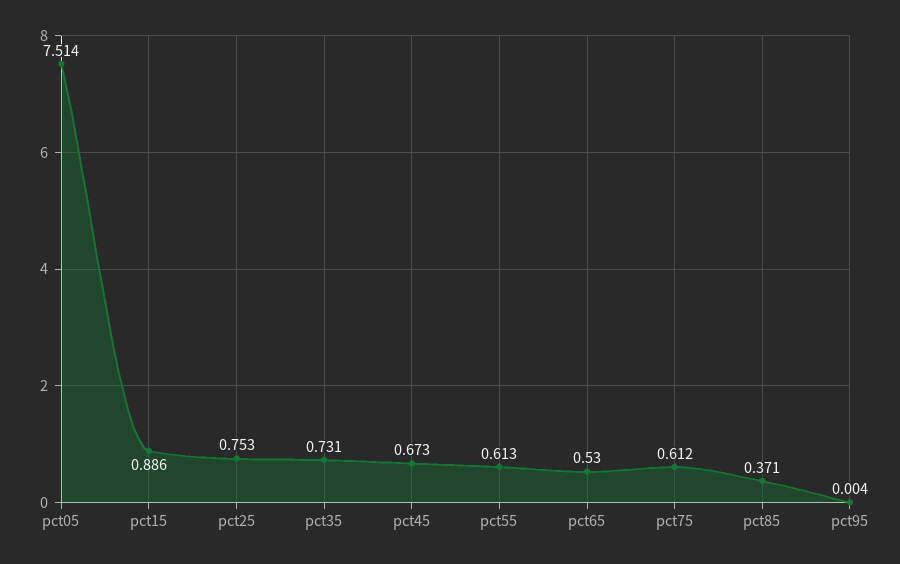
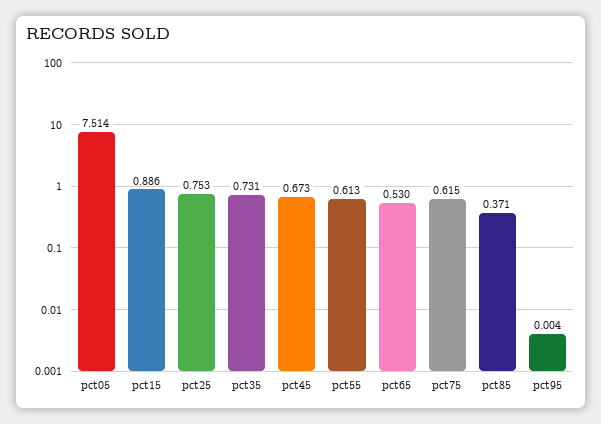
  {
    "pct05": 7.514,
    "pct15": 0.886,
    "pct25": 0.753,
    "pct35": 0.731,
    "pct45": 0.673,
    "pct55": 0.613,
    "pct65": 0.53,
-   "pct75": 0.612,
+   "pct75": 0.615,
    "pct85": 0.371,
    "pct95": 0.004
  }

